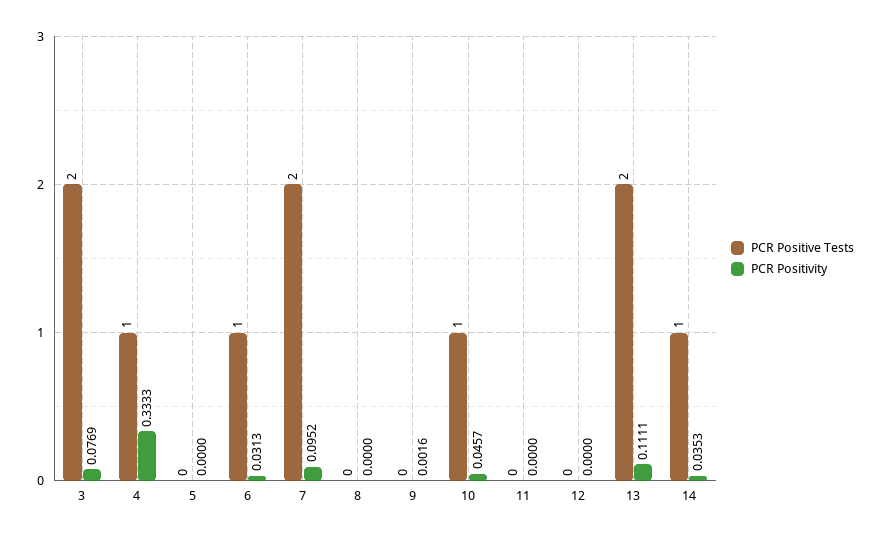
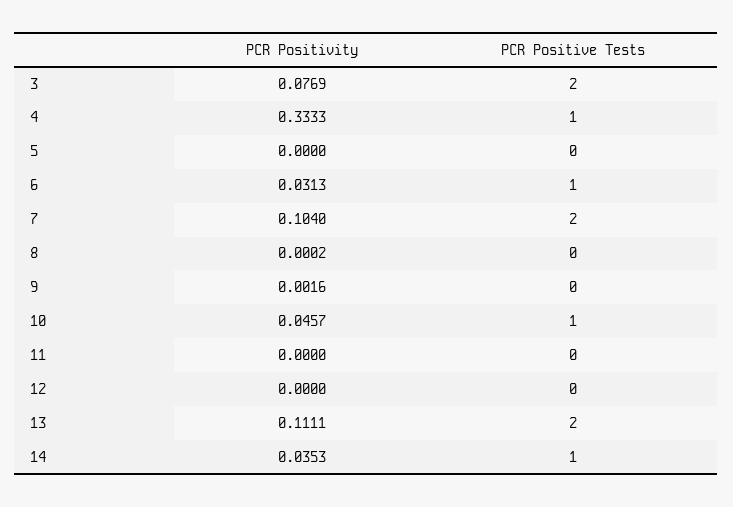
  {
    "PCR Positive Tests": {
      "3": 2,
      "4": 1,
      "5": 0,
      "6": 1,
      "7": 2,
      "8": 0,
      "9": 0,
      "10": 1,
      "11": 0,
      "12": 0,
      "13": 2,
      "14": 1
    },
    "PCR Positivity": {
      "3": 0.0769,
      "4": 0.3333,
      "5": 0,
      "6": 0.0313,
-     "7": 0.0952,
+     "7": 0.104,
-     "8": 0,
+     "8": 0.0002,
      "9": 0.0016,
      "10": 0.0457,
      "11": 0,
      "12": 0,
      "13": 0.1111,
      "14": 0.0353
    }
  }

